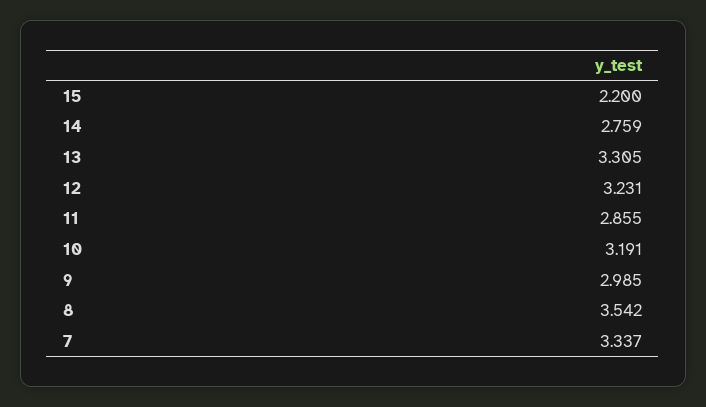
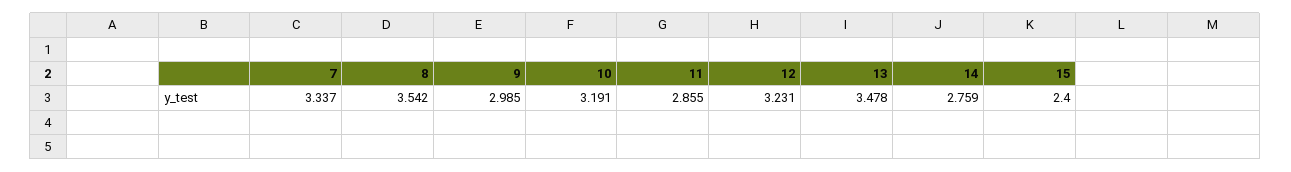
  {
-   "15": 2.2,
+   "15": 2.4,
    "14": 2.759,
-   "13": 3.305,
+   "13": 3.478,
    "12": 3.231,
    "11": 2.855,
    "10": 3.191,
    "9": 2.985,
    "8": 3.542,
    "7": 3.337
  }

